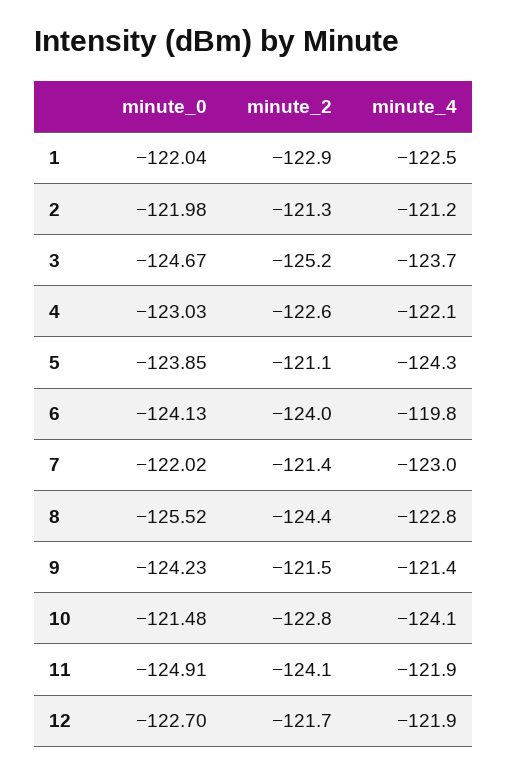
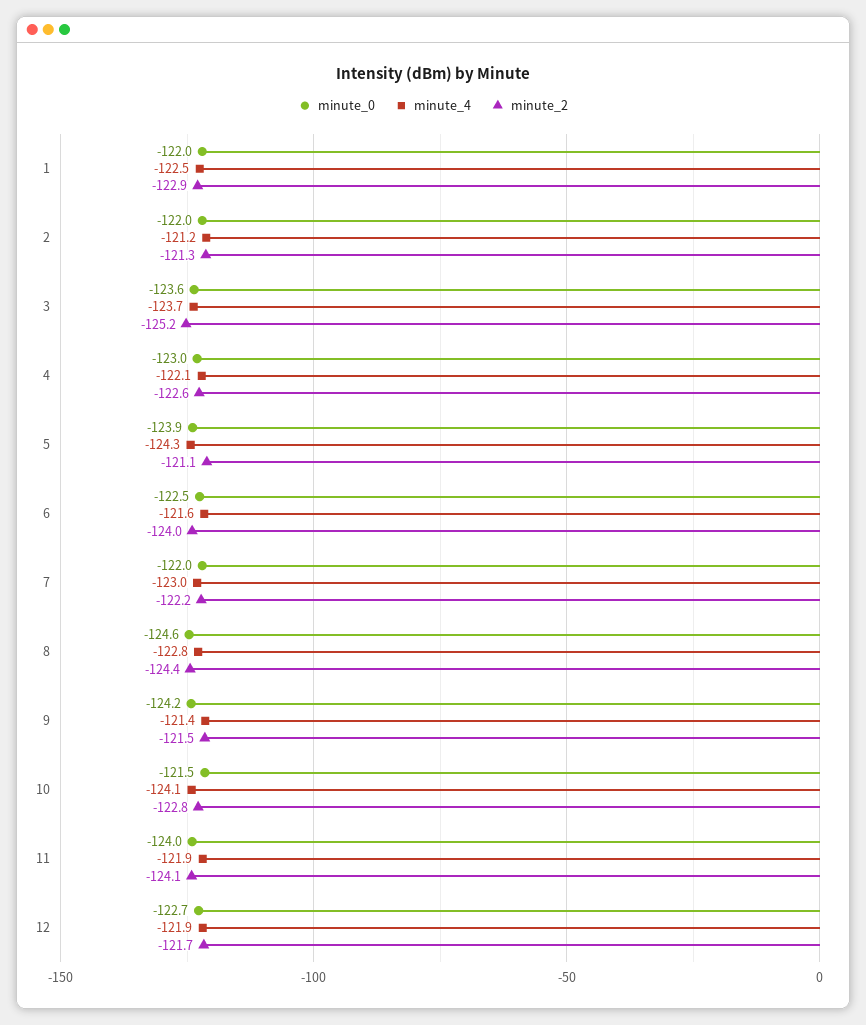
  {
    "minute_0": {
      "1": -122.04,
      "2": -121.98,
-     "3": -124.67,
+     "3": -123.6,
      "4": -123.03,
      "5": -123.85,
-     "6": -124.13,
+     "6": -122.5,
      "7": -122.02,
-     "8": -125.52,
+     "8": -124.6,
      "9": -124.23,
      "10": -121.48,
-     "11": -124.91,
+     "11": -124,
      "12": -122.7
    },
    "minute_2": {
      "1": -122.9,
      "2": -121.3,
      "3": -125.2,
      "4": -122.6,
      "5": -121.1,
      "6": -124,
-     "7": -121.4,
+     "7": -122.2,
      "8": -124.4,
      "9": -121.5,
      "10": -122.8,
      "11": -124.1,
      "12": -121.7
    },
    "minute_4": {
      "1": -122.5,
      "2": -121.2,
      "3": -123.7,
      "4": -122.1,
      "5": -124.3,
-     "6": -119.8,
+     "6": -121.6,
      "7": -123,
      "8": -122.8,
      "9": -121.4,
      "10": -124.1,
      "11": -121.9,
      "12": -121.9
    }
  }

